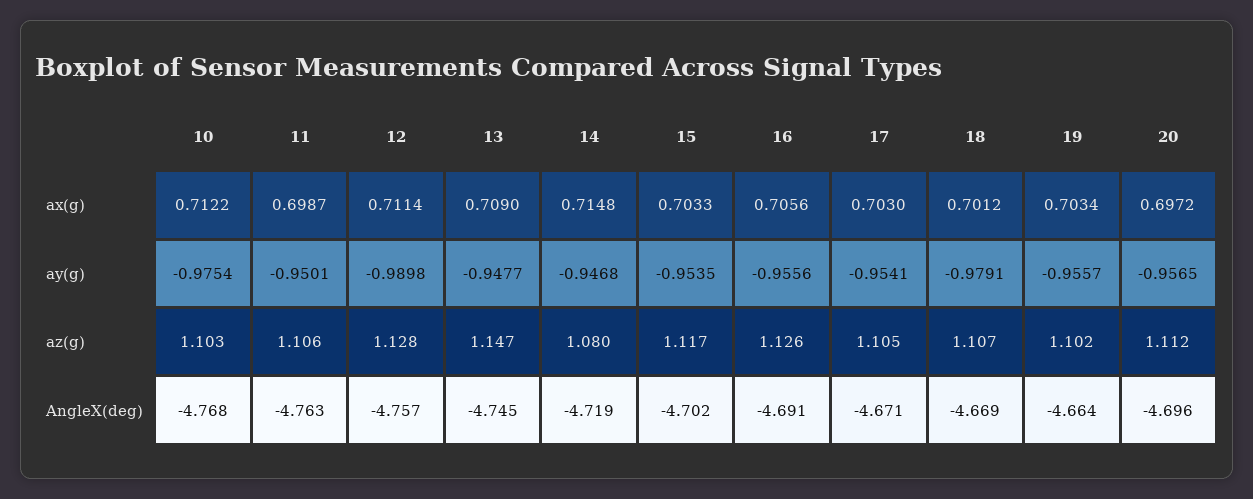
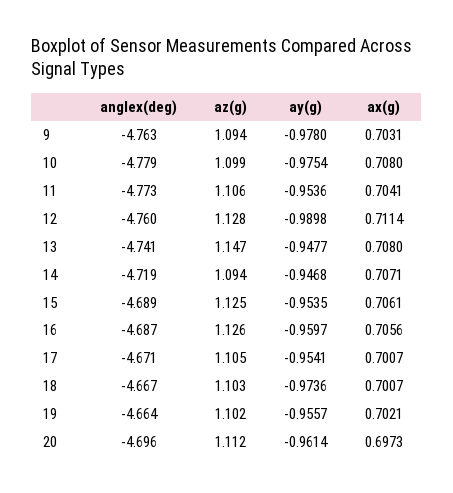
  {
    "10": {
-     "ax(g)": 0.7122,
+     "ax(g)": 0.708,
      "ay(g)": -0.9754,
-     "az(g)": 1.103,
+     "az(g)": 1.099,
-     "AngleX(deg)": -4.768
+     "AngleX(deg)": -4.779
    },
    "11": {
-     "ax(g)": 0.6987,
+     "ax(g)": 0.7041,
-     "ay(g)": -0.9501,
+     "ay(g)": -0.9536,
      "az(g)": 1.106,
-     "AngleX(deg)": -4.763
+     "AngleX(deg)": -4.773
    },
    "12": {
      "ax(g)": 0.7114,
      "ay(g)": -0.9898,
      "az(g)": 1.128,
-     "AngleX(deg)": -4.757
+     "AngleX(deg)": -4.76
    },
    "13": {
-     "ax(g)": 0.709,
+     "ax(g)": 0.708,
      "ay(g)": -0.9477,
      "az(g)": 1.147,
-     "AngleX(deg)": -4.745
+     "AngleX(deg)": -4.741
    },
    "14": {
-     "ax(g)": 0.7148,
+     "ax(g)": 0.7071,
      "ay(g)": -0.9468,
-     "az(g)": 1.08,
+     "az(g)": 1.094,
      "AngleX(deg)": -4.719
    },
    "15": {
-     "ax(g)": 0.7033,
+     "ax(g)": 0.7061,
      "ay(g)": -0.9535,
-     "az(g)": 1.117,
+     "az(g)": 1.125,
-     "AngleX(deg)": -4.702
+     "AngleX(deg)": -4.689
    },
    "16": {
      "ax(g)": 0.7056,
-     "ay(g)": -0.9556,
+     "ay(g)": -0.9597,
      "az(g)": 1.126,
-     "AngleX(deg)": -4.691
+     "AngleX(deg)": -4.687
    },
    "17": {
-     "ax(g)": 0.703,
+     "ax(g)": 0.7007,
      "ay(g)": -0.9541,
      "az(g)": 1.105,
      "AngleX(deg)": -4.671
    },
    "18": {
-     "ax(g)": 0.7012,
+     "ax(g)": 0.7007,
-     "ay(g)": -0.9791,
+     "ay(g)": -0.9736,
-     "az(g)": 1.107,
+     "az(g)": 1.103,
-     "AngleX(deg)": -4.669
+     "AngleX(deg)": -4.667
    },
    "19": {
-     "ax(g)": 0.7034,
+     "ax(g)": 0.7021,
      "ay(g)": -0.9557,
      "az(g)": 1.102,
      "AngleX(deg)": -4.664
    },
    "20": {
-     "ax(g)": 0.6972,
+     "ax(g)": 0.6973,
-     "ay(g)": -0.9565,
+     "ay(g)": -0.9614,
      "az(g)": 1.112,
      "AngleX(deg)": -4.696
-   }
+   },
+   "9": {
+     "AngleX(deg)": -4.763,
+     "az(g)": 1.094,
+     "ay(g)": -0.978,
+     "ax(g)": 0.7031
+   }
  }

